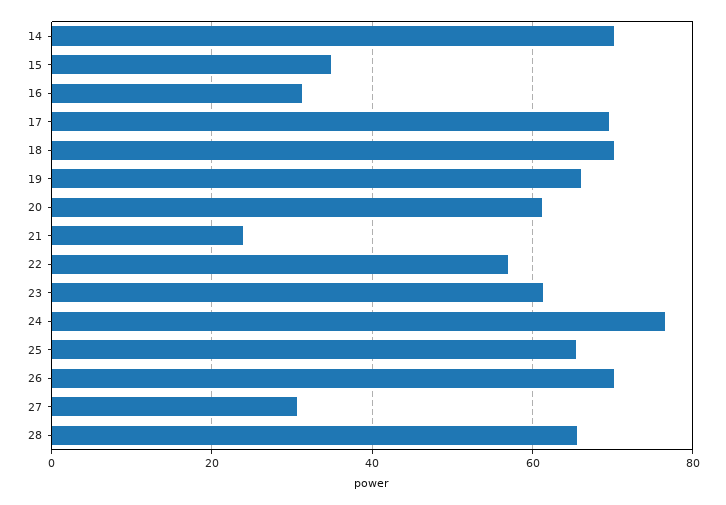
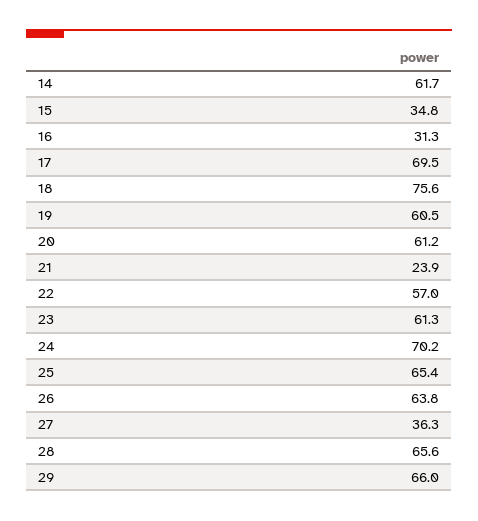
  {
-   "14": 70,
+   "14": 61.7,
    "15": 34.8,
    "16": 31.3,
    "17": 69.5,
-   "18": 70,
+   "18": 75.6,
-   "19": 66,
+   "19": 60.5,
    "20": 61.2,
    "21": 23.9,
    "22": 57,
    "23": 61.3,
-   "24": 76,
+   "24": 70.2,
    "25": 65.4,
-   "26": 70,
+   "26": 63.8,
-   "27": 30,
+   "27": 36.3,
-   "28": 65.6
+   "28": 65.6,
+   "29": 66
  }

